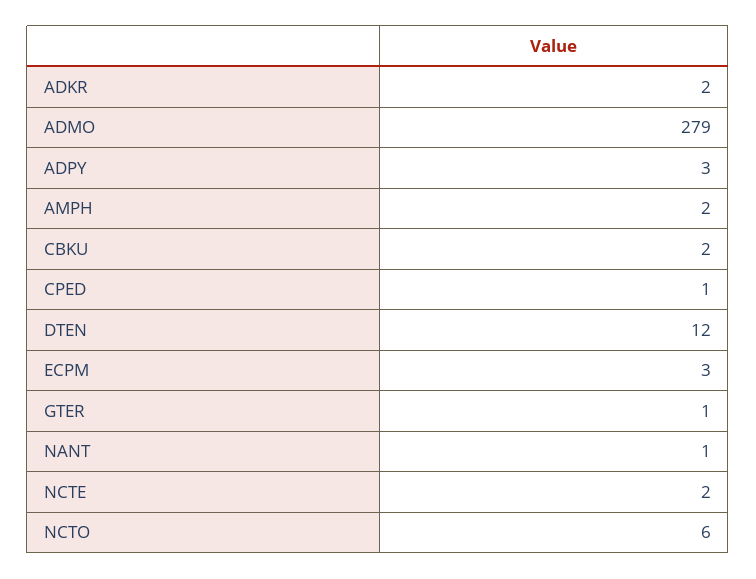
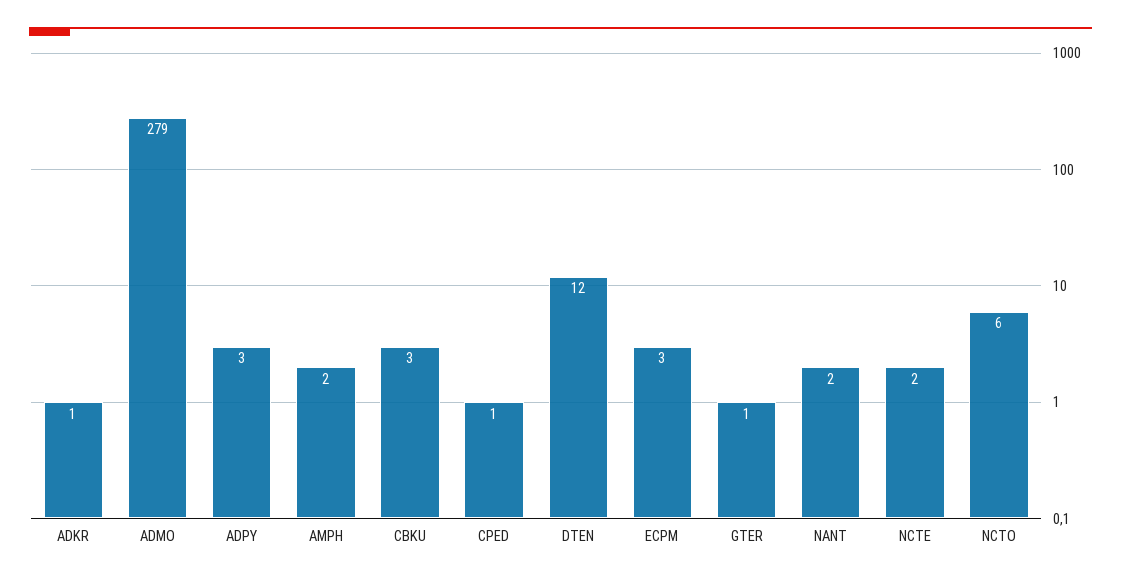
  {
-   "ADKR": 2,
+   "ADKR": 1,
    "ADMO": 279,
    "ADPY": 3,
    "AMPH": 2,
-   "CBKU": 2,
+   "CBKU": 3,
    "CPED": 1,
    "DTEN": 12,
    "ECPM": 3,
    "GTER": 1,
-   "NANT": 1,
+   "NANT": 2,
    "NCTE": 2,
    "NCTO": 6
  }

